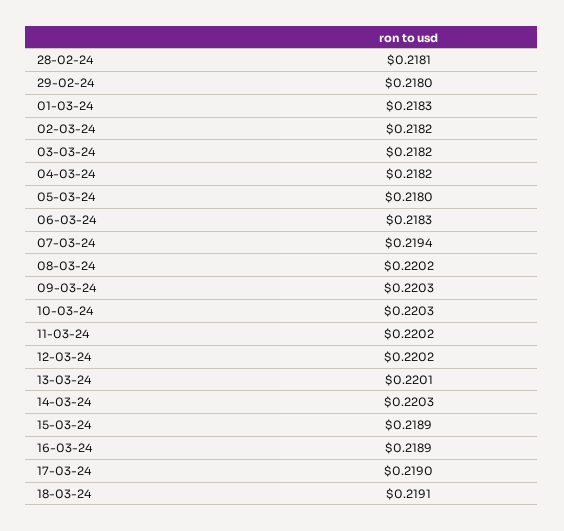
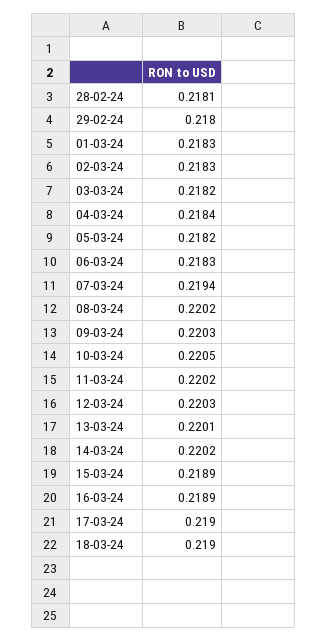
  {
    "28-02-24": 0.2181,
    "29-02-24": 0.218,
    "01-03-24": 0.2183,
-   "02-03-24": 0.2182,
+   "02-03-24": 0.2183,
    "03-03-24": 0.2182,
-   "04-03-24": 0.2182,
+   "04-03-24": 0.2184,
-   "05-03-24": 0.218,
+   "05-03-24": 0.2182,
    "06-03-24": 0.2183,
    "07-03-24": 0.2194,
    "08-03-24": 0.2202,
    "09-03-24": 0.2203,
-   "10-03-24": 0.2203,
+   "10-03-24": 0.2205,
    "11-03-24": 0.2202,
-   "12-03-24": 0.2202,
+   "12-03-24": 0.2203,
    "13-03-24": 0.2201,
-   "14-03-24": 0.2203,
+   "14-03-24": 0.2202,
    "15-03-24": 0.2189,
    "16-03-24": 0.2189,
    "17-03-24": 0.219,
-   "18-03-24": 0.2191
+   "18-03-24": 0.219
  }

